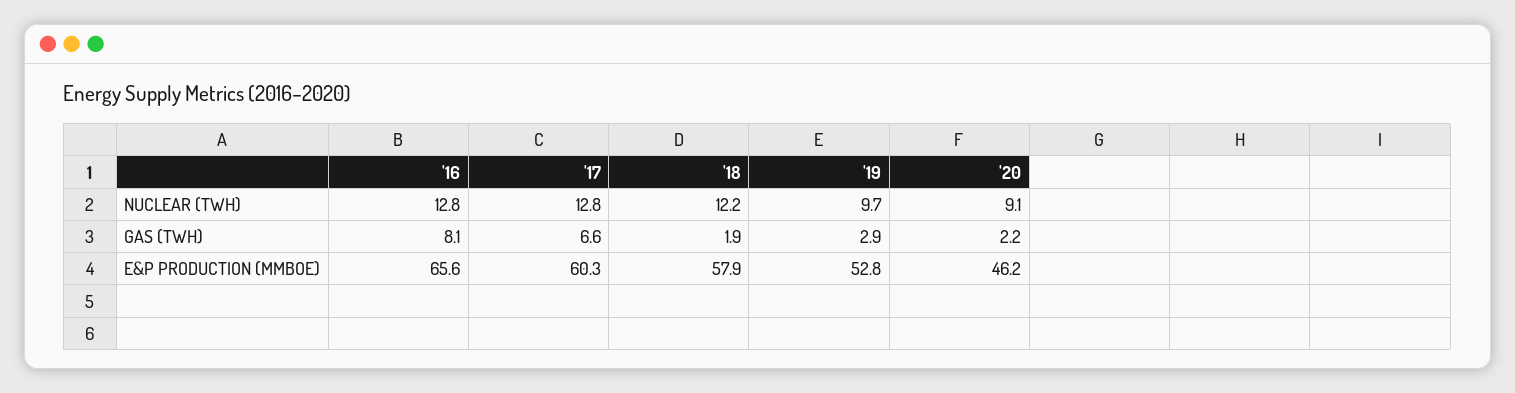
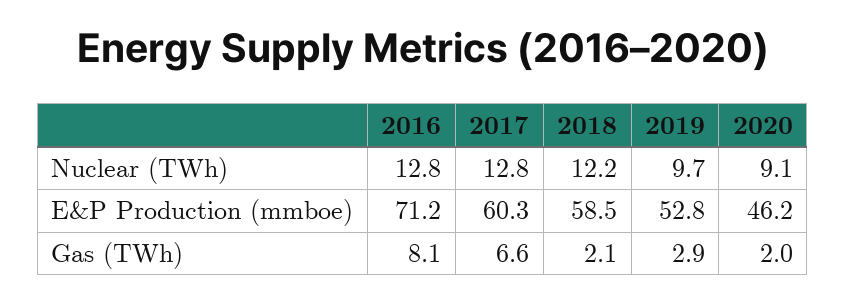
  {
    "'16": {
      "NUCLEAR (TWH)": 12.8,
      "GAS (TWH)": 8.1,
-     "E&P PRODUCTION (MMBOE)": 65.6
+     "E&P PRODUCTION (MMBOE)": 71.2
    },
    "'17": {
      "NUCLEAR (TWH)": 12.8,
      "GAS (TWH)": 6.6,
      "E&P PRODUCTION (MMBOE)": 60.3
    },
    "'18": {
      "NUCLEAR (TWH)": 12.2,
-     "GAS (TWH)": 1.9,
+     "GAS (TWH)": 2.1,
-     "E&P PRODUCTION (MMBOE)": 57.9
+     "E&P PRODUCTION (MMBOE)": 58.5
    },
    "'19": {
      "NUCLEAR (TWH)": 9.7,
      "GAS (TWH)": 2.9,
      "E&P PRODUCTION (MMBOE)": 52.8
    },
    "'20": {
      "NUCLEAR (TWH)": 9.1,
-     "GAS (TWH)": 2.2,
+     "GAS (TWH)": 2,
      "E&P PRODUCTION (MMBOE)": 46.2
    }
  }

